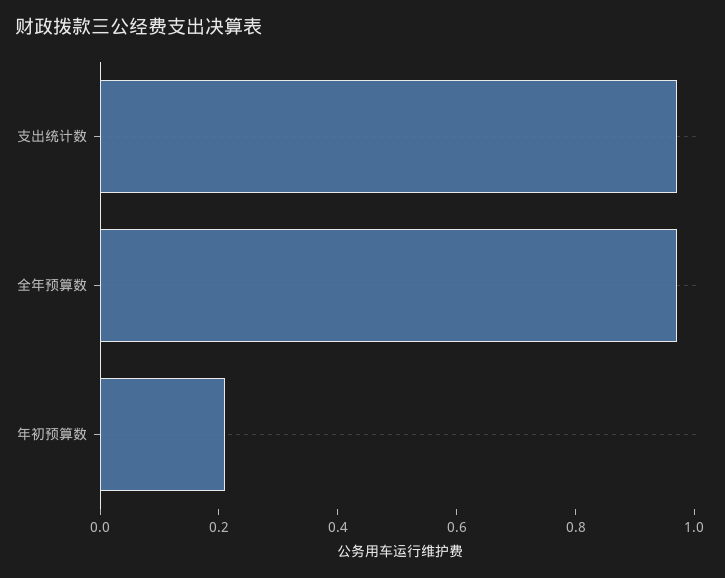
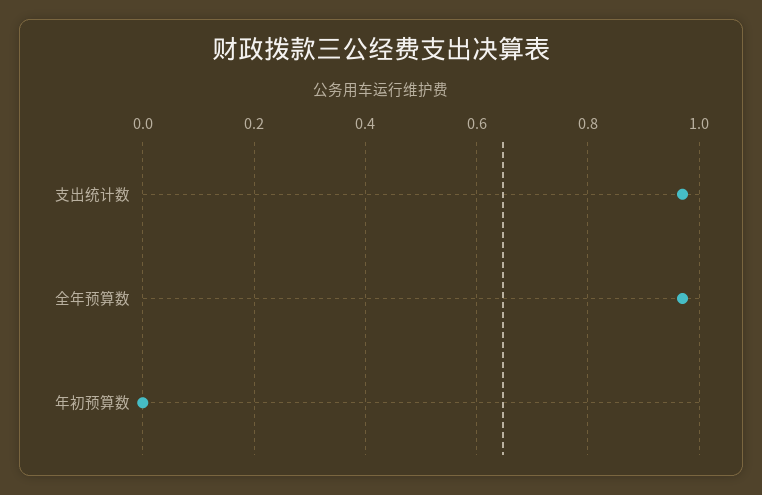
  {
    "支出统计数": 0.95,
    "全年预算数": 0.95,
-   "年初预算数": 0.2
+   "年初预算数": 0
  }

